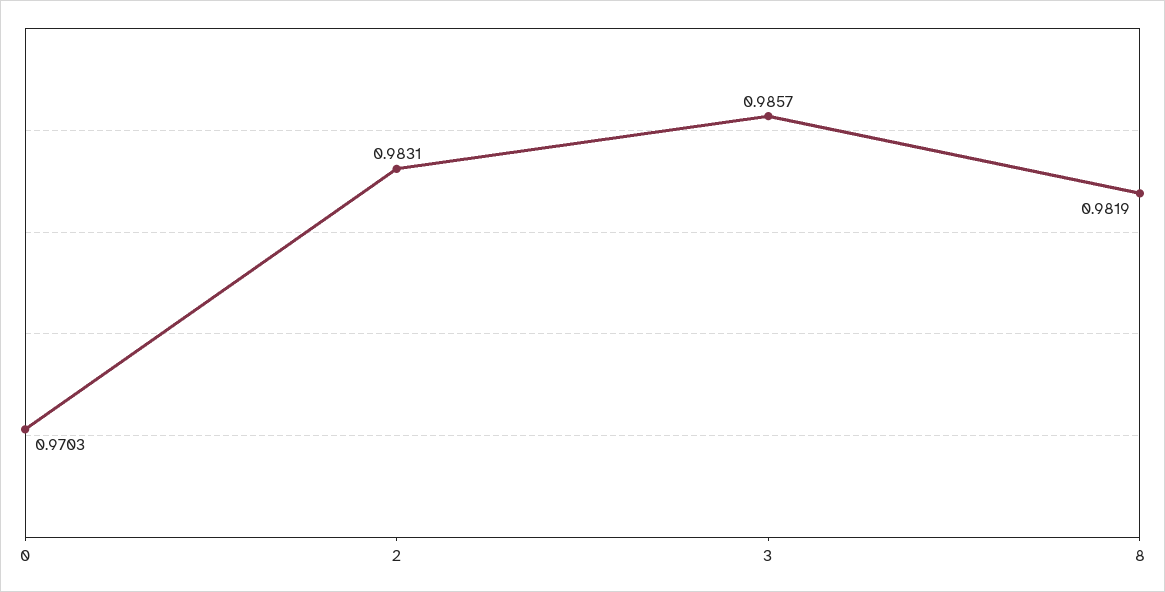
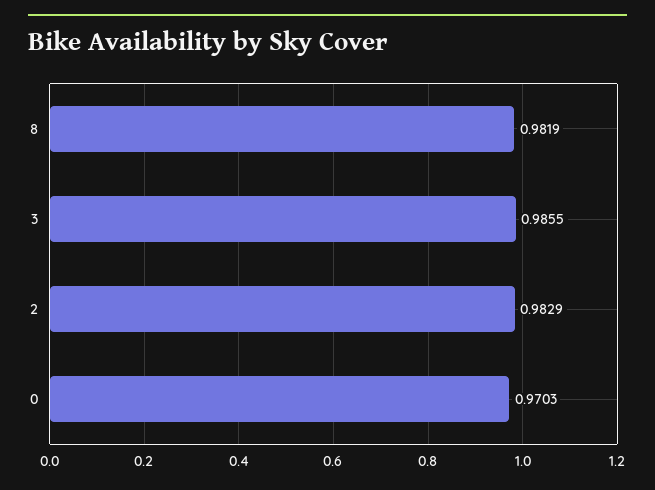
  {
    "0": 0.9703,
-   "2": 0.9831,
+   "2": 0.9829,
-   "3": 0.9857,
+   "3": 0.9855,
    "8": 0.9819
  }

